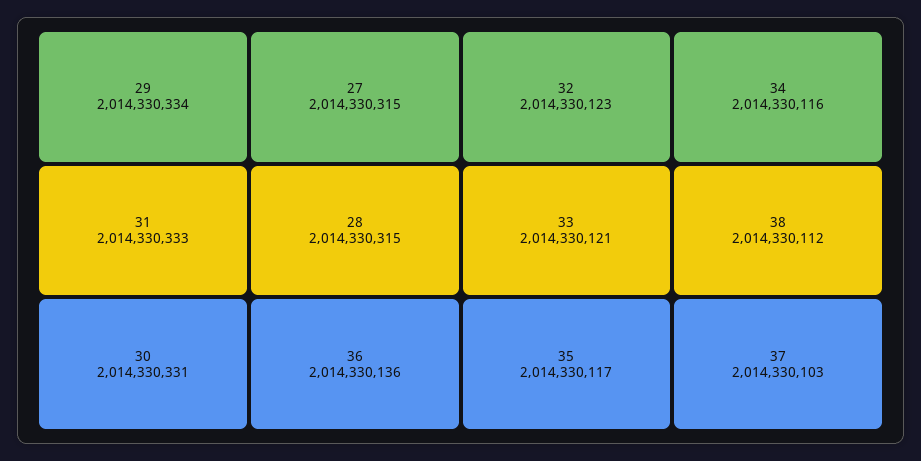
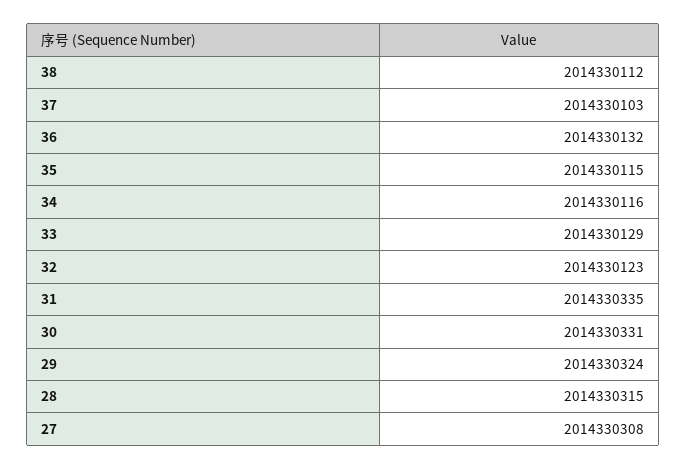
  {
-   "29": 2014330334,
+   "29": 2014330324,
-   "31": 2014330333,
+   "31": 2014330335,
    "30": 2014330331,
-   "27": 2014330315,
+   "27": 2014330308,
    "28": 2014330315,
-   "36": 2014330136,
+   "36": 2014330132,
    "32": 2014330123,
-   "33": 2014330121,
+   "33": 2014330129,
-   "35": 2014330117,
+   "35": 2014330115,
    "34": 2014330116,
    "38": 2014330112,
    "37": 2014330103
  }

